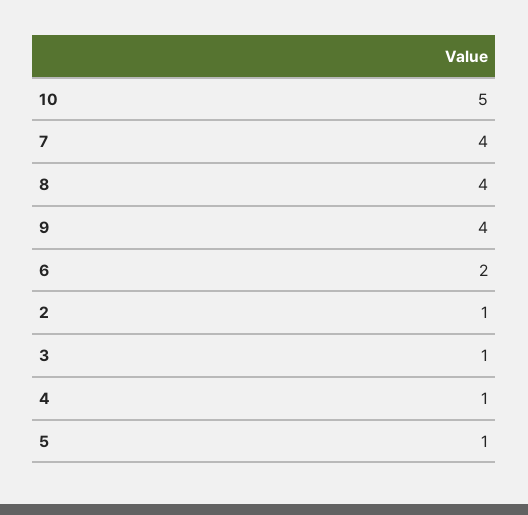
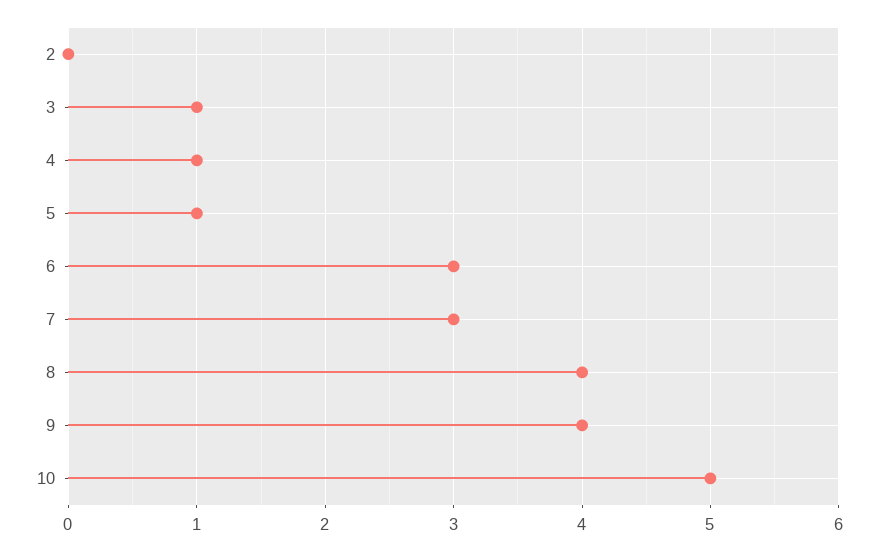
  {
    "10": 5,
-   "7": 4,
+   "7": 3,
    "8": 4,
    "9": 4,
-   "6": 2,
+   "6": 3,
-   "2": 1,
+   "2": 0,
    "3": 1,
    "4": 1,
    "5": 1
  }

